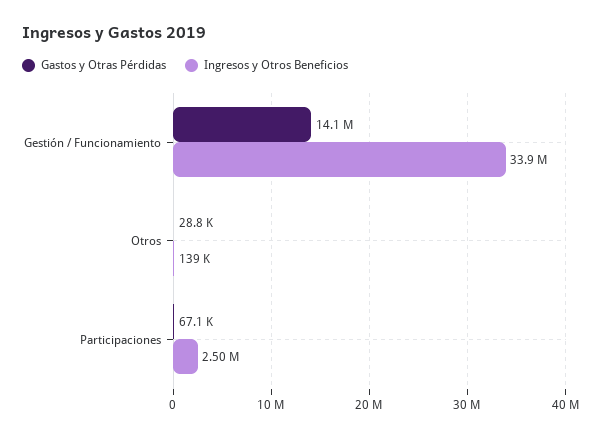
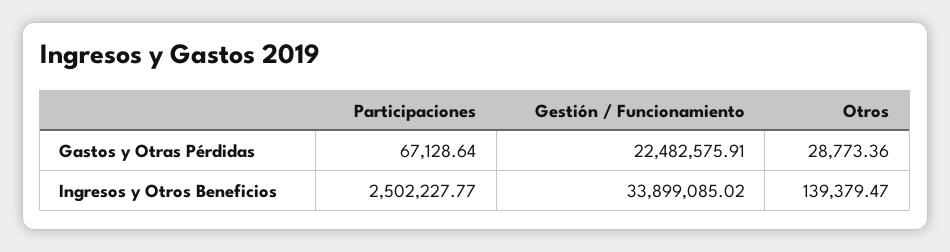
  {
    "Gastos y Otras Pérdidas": {
-     "Gestión / Funcionamiento": 14100000,
+     "Gestión / Funcionamiento": 22482575.91,
      "Otros": 28773.36,
      "Participaciones": 67128.64
    },
    "Ingresos y Otros Beneficios": {
      "Gestión / Funcionamiento": 33899085.02,
      "Otros": 139379.47,
      "Participaciones": 2502227.77
    }
  }

